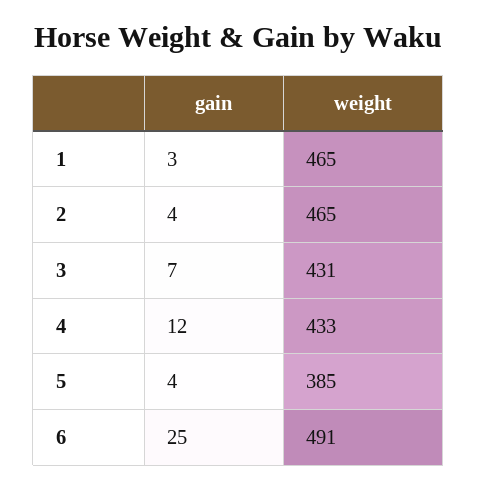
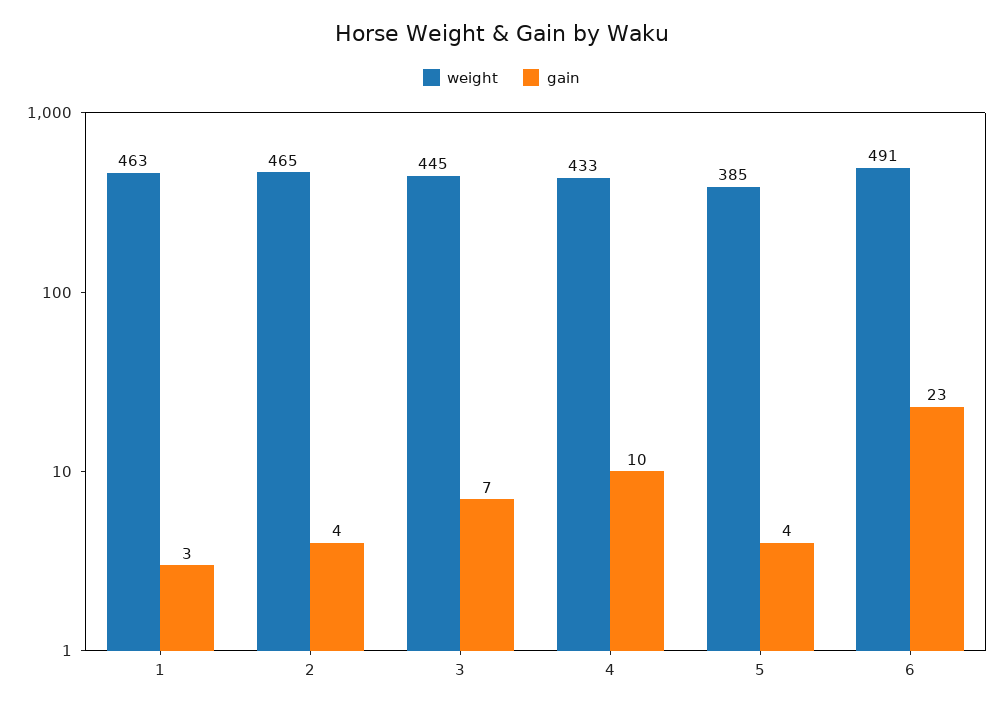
  {
    "gain": {
      "1": 3,
      "2": 4,
      "3": 7,
-     "4": 12,
+     "4": 10,
      "5": 4,
-     "6": 25
+     "6": 23
    },
    "weight": {
-     "1": 465,
+     "1": 463,
      "2": 465,
-     "3": 431,
+     "3": 445,
      "4": 433,
      "5": 385,
      "6": 491
    }
  }

